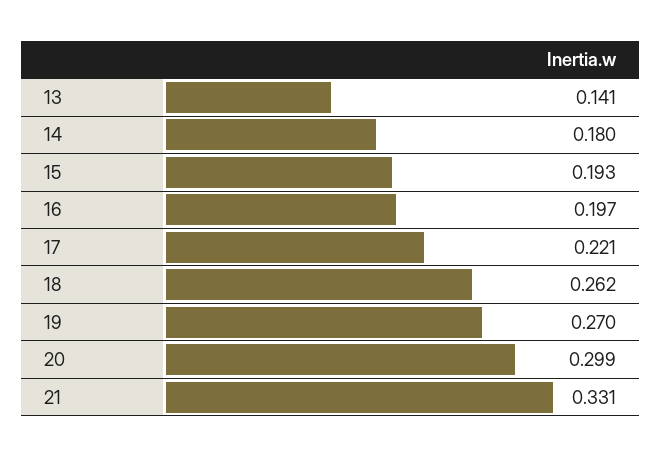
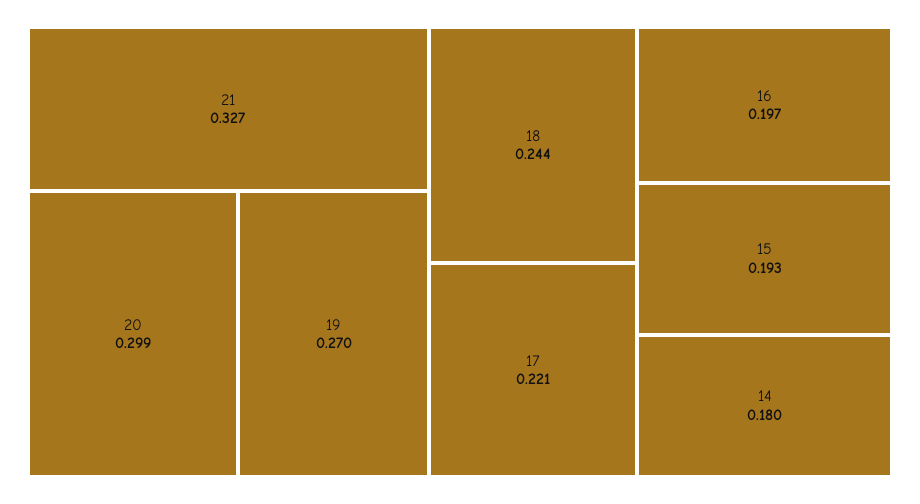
  {
-   "13": 0.141,
    "14": 0.18,
    "15": 0.193,
    "16": 0.197,
    "17": 0.221,
-   "18": 0.262,
+   "18": 0.244,
    "19": 0.27,
    "20": 0.299,
-   "21": 0.331
+   "21": 0.327
  }

